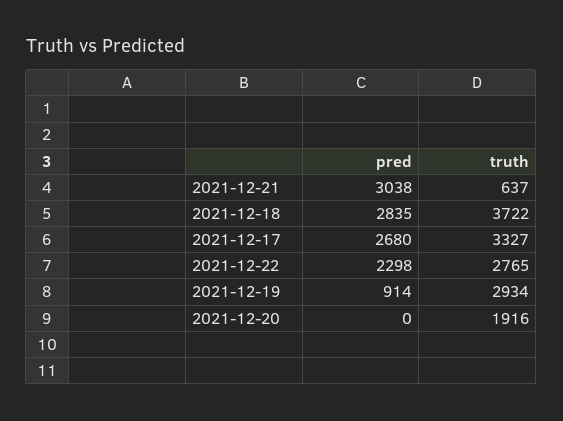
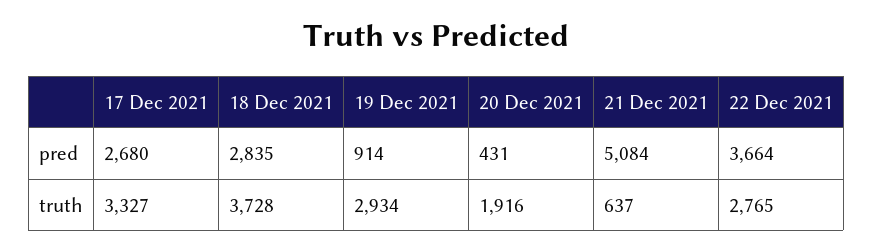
  {
    "pred": {
-     "2021-12-21": 3038,
+     "2021-12-21": 5084,
      "2021-12-18": 2835,
      "2021-12-17": 2680,
-     "2021-12-22": 2298,
+     "2021-12-22": 3664,
      "2021-12-19": 914,
-     "2021-12-20": 0
+     "2021-12-20": 431
    },
    "truth": {
      "2021-12-21": 637,
-     "2021-12-18": 3722,
+     "2021-12-18": 3728,
      "2021-12-17": 3327,
      "2021-12-22": 2765,
      "2021-12-19": 2934,
      "2021-12-20": 1916
    }
  }

